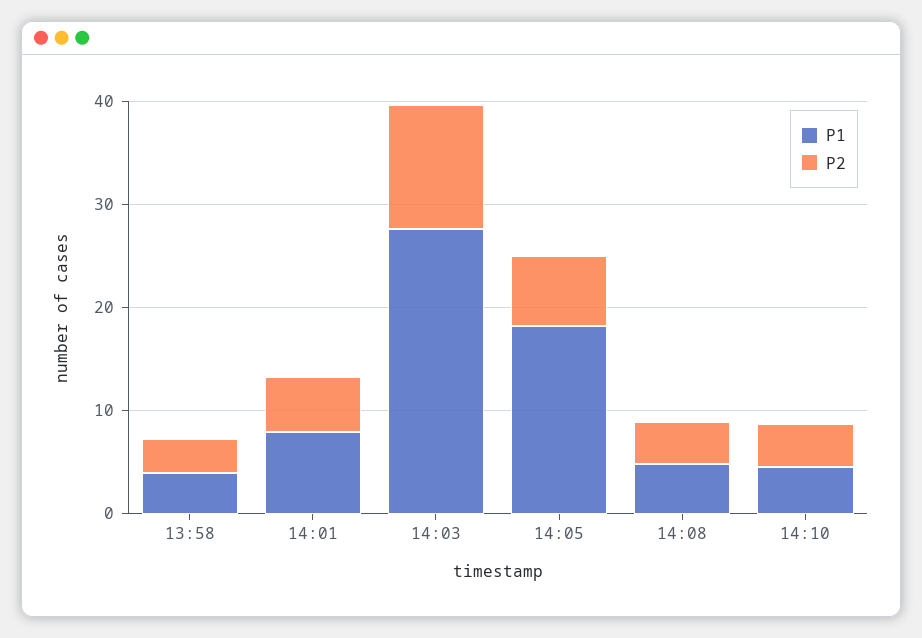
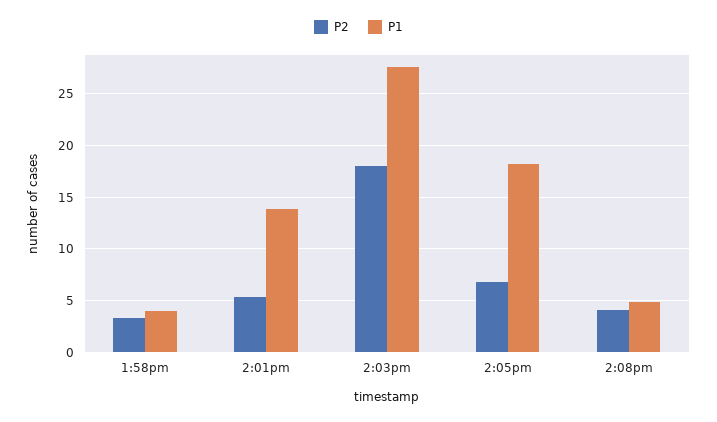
  {
    "P1": {
      "13:58": 4,
-     "14:01": 8,
+     "14:01": 14,
      "14:03": 28,
      "14:05": 18,
-     "14:08": 5,
+     "14:08": 5
-     "14:10": 4
    },
    "P2": {
      "13:58": 3,
      "14:01": 5,
-     "14:03": 12,
+     "14:03": 18,
      "14:05": 7,
-     "14:08": 4,
+     "14:08": 4
-     "14:10": 4
    }
  }

